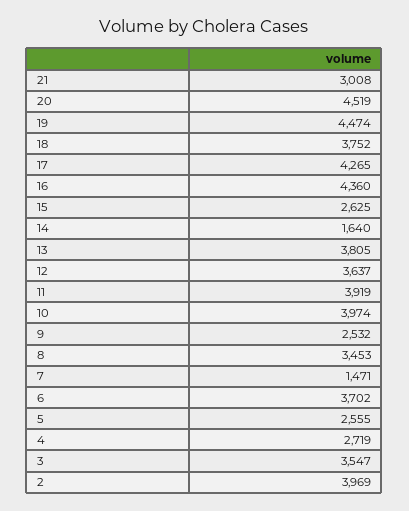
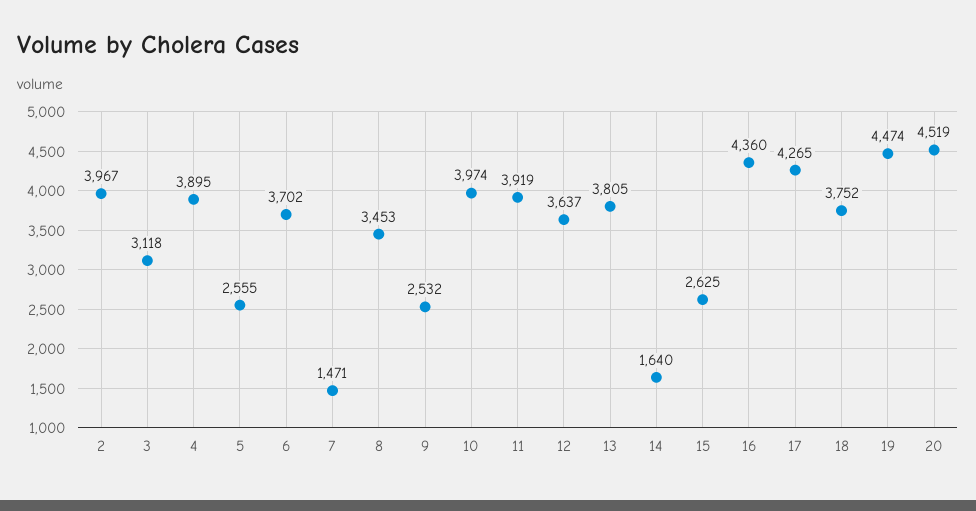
  {
-   "21": 3008,
    "20": 4519,
    "19": 4474,
    "18": 3752,
    "17": 4265,
    "16": 4360,
    "15": 2625,
    "14": 1640,
    "13": 3805,
    "12": 3637,
    "11": 3919,
    "10": 3974,
    "9": 2532,
    "8": 3453,
    "7": 1471,
    "6": 3702,
    "5": 2555,
-   "4": 2719,
+   "4": 3895,
-   "3": 3547,
+   "3": 3118,
-   "2": 3969
+   "2": 3967
  }

